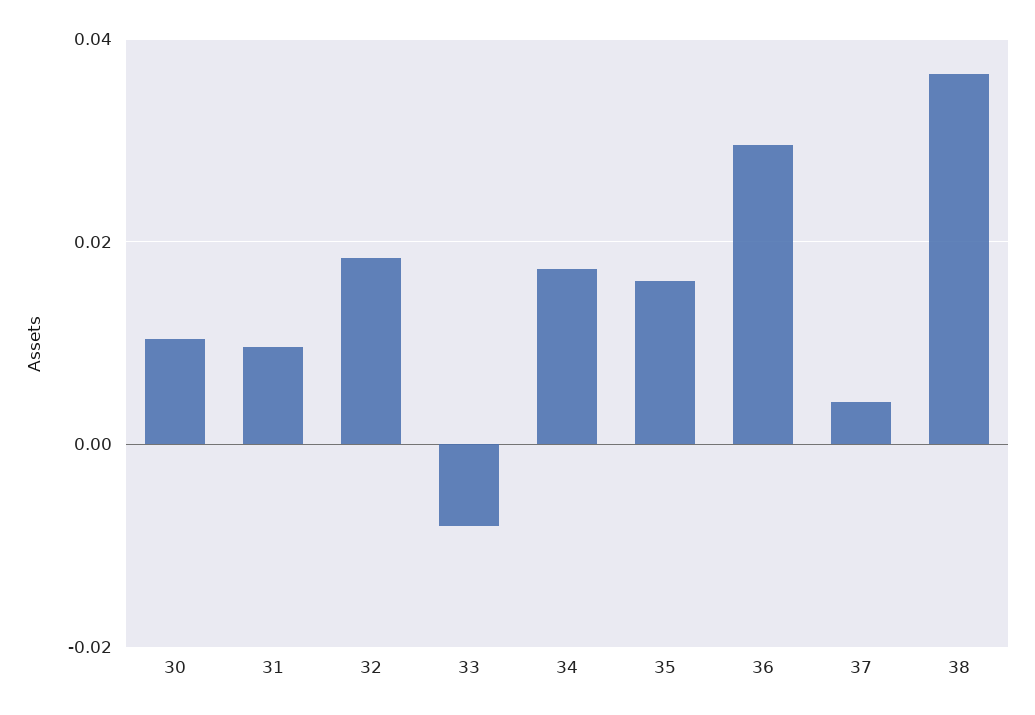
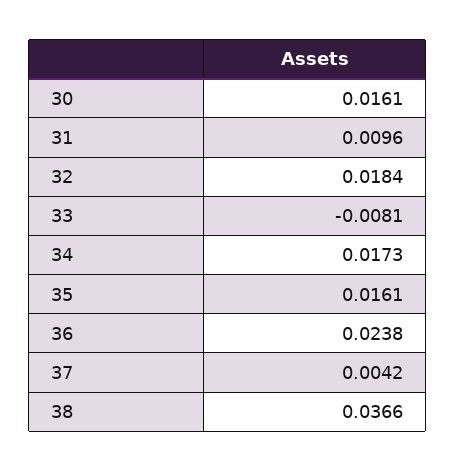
  {
-   "30": 0.01,
+   "30": 0.0161,
    "31": 0.0096,
    "32": 0.0184,
    "33": -0.0081,
    "34": 0.0173,
    "35": 0.0161,
-   "36": 0.03,
+   "36": 0.0238,
    "37": 0.0042,
    "38": 0.0366
  }

